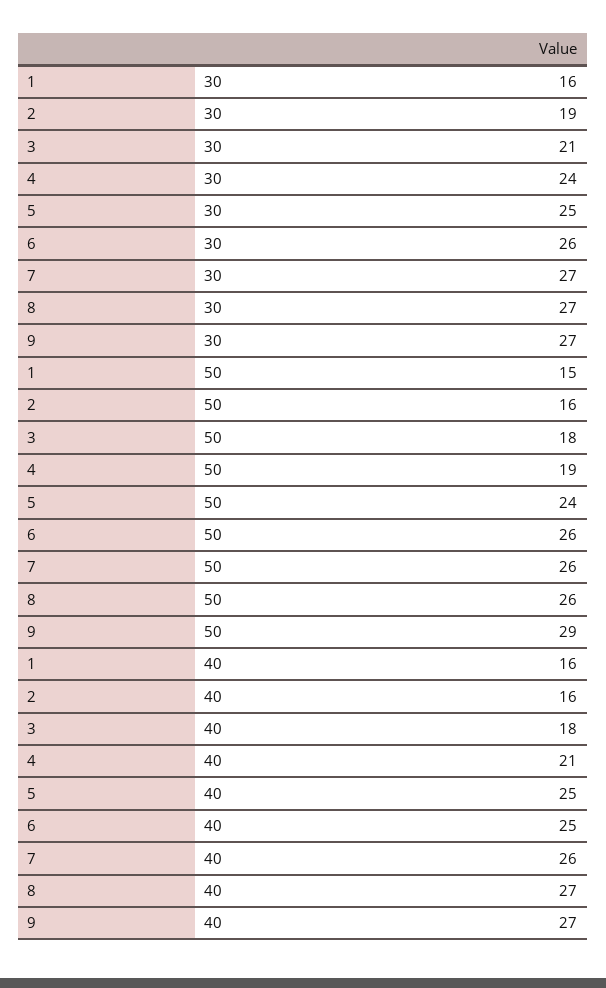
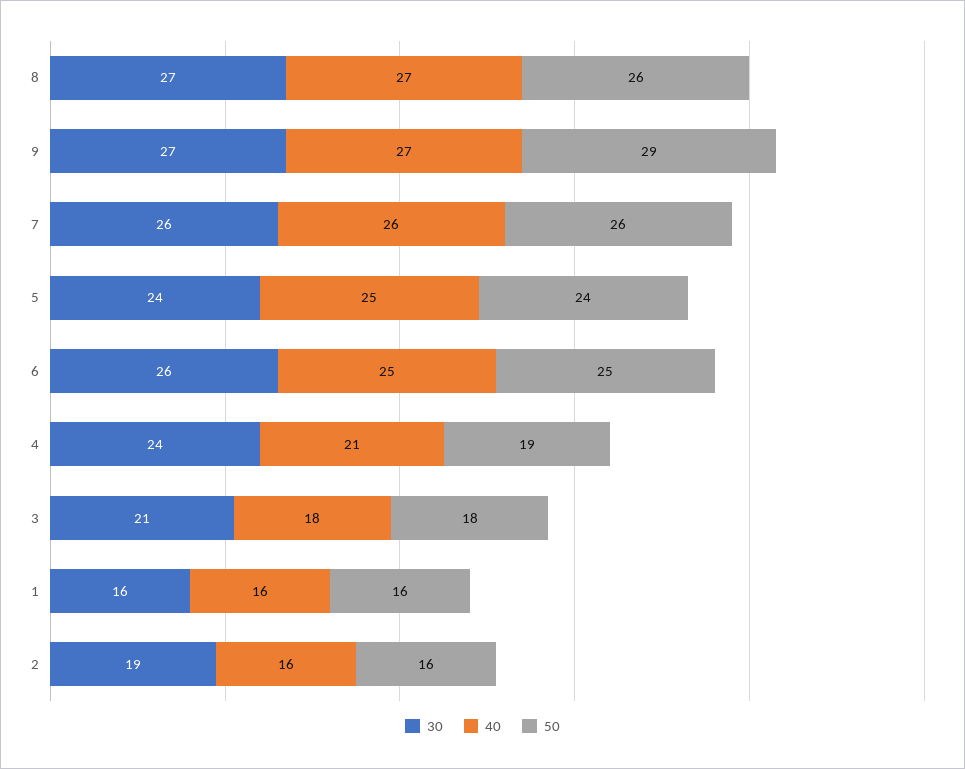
  {
    "30": {
      "1": 16,
      "2": 19,
      "3": 21,
      "4": 24,
-     "5": 25,
+     "5": 24,
      "6": 26,
-     "7": 27,
+     "7": 26,
      "8": 27,
      "9": 27
    },
    "50": {
-     "1": 15,
+     "1": 16,
      "2": 16,
      "3": 18,
      "4": 19,
      "5": 24,
-     "6": 26,
+     "6": 25,
      "7": 26,
      "8": 26,
      "9": 29
    },
    "40": {
      "1": 16,
      "2": 16,
      "3": 18,
      "4": 21,
      "5": 25,
      "6": 25,
      "7": 26,
      "8": 27,
      "9": 27
    }
  }

